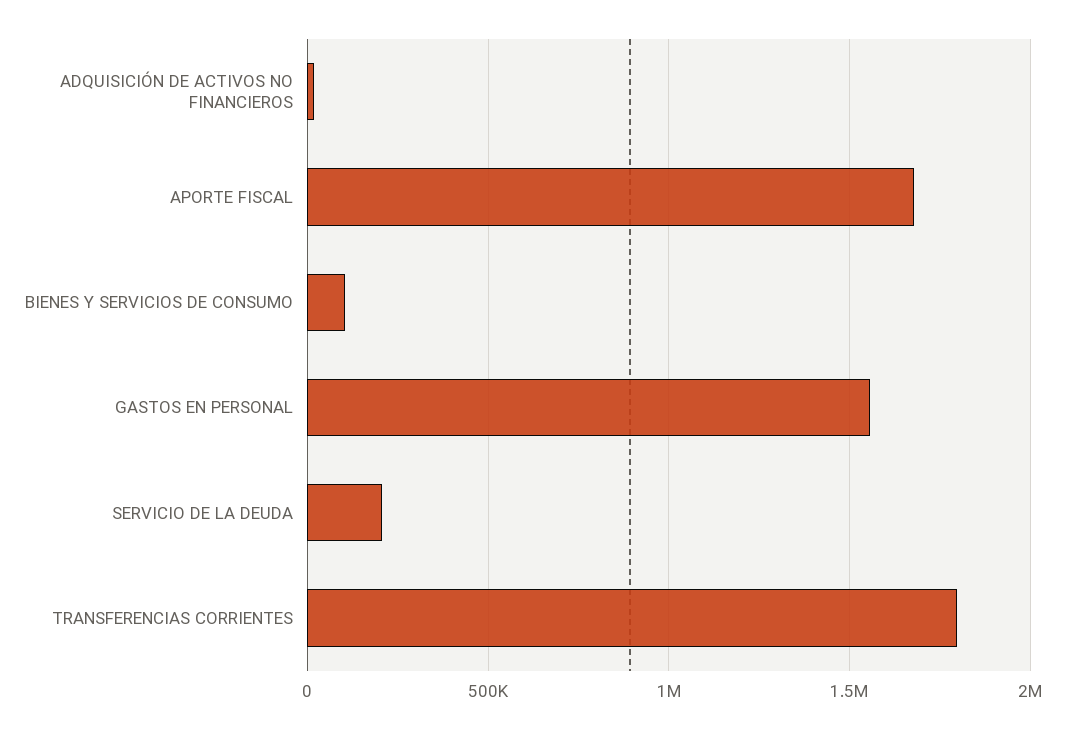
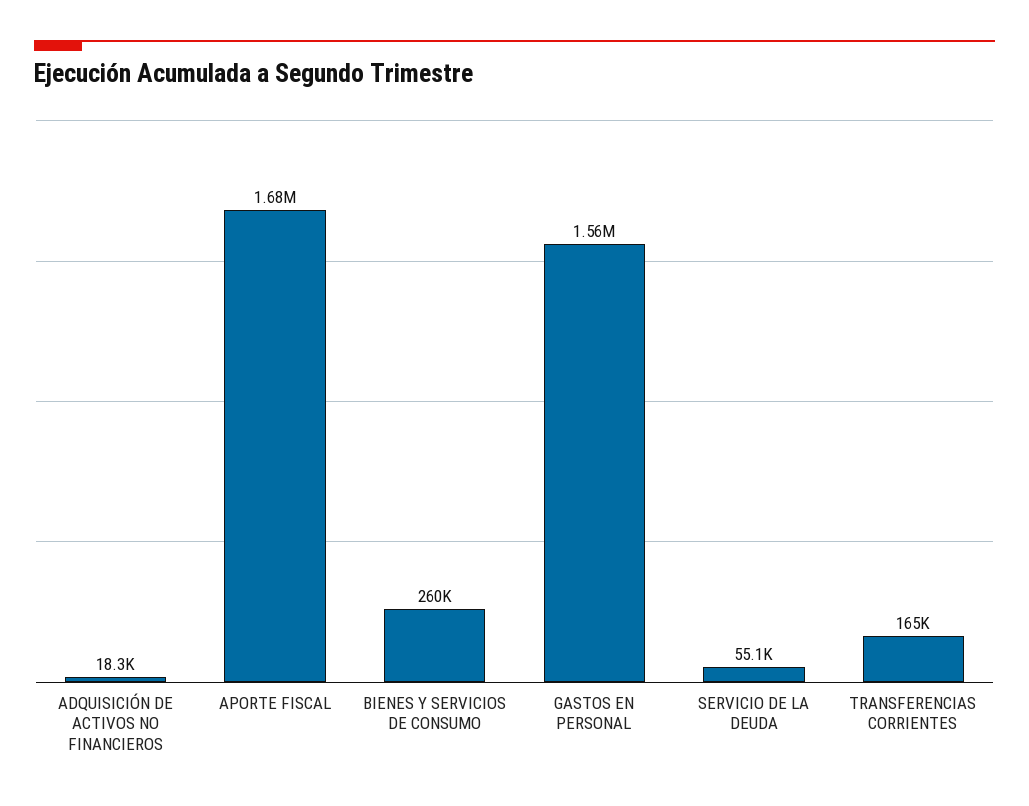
  {
    "ADQUISICIÓN DE ACTIVOS NO FINANCIEROS": 18300,
    "APORTE FISCAL": 1680000,
-   "BIENES Y SERVICIOS DE CONSUMO": 100000,
+   "BIENES Y SERVICIOS DE CONSUMO": 260000,
    "GASTOS EN PERSONAL": 1560000,
-   "SERVICIO DE LA DEUDA": 200000,
+   "SERVICIO DE LA DEUDA": 55100,
-   "TRANSFERENCIAS CORRIENTES": 1800000
+   "TRANSFERENCIAS CORRIENTES": 165000
  }

